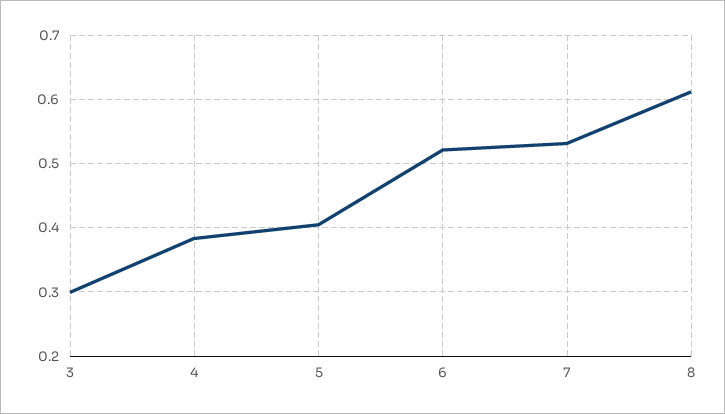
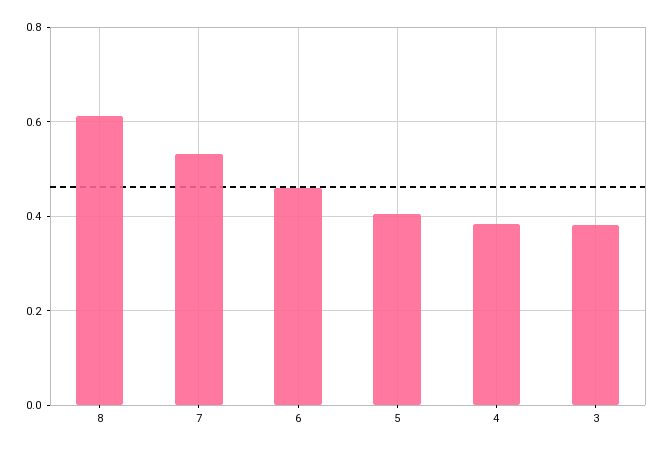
  {
-   "3": 0.3,
+   "3": 0.38,
    "4": 0.38,
    "5": 0.41,
-   "6": 0.52,
+   "6": 0.46,
    "7": 0.53,
    "8": 0.61
  }

